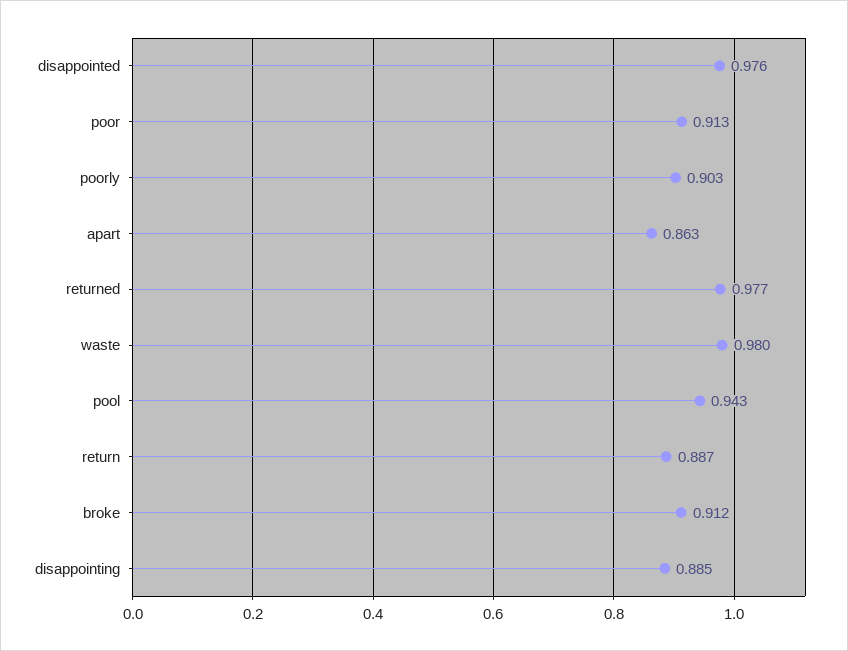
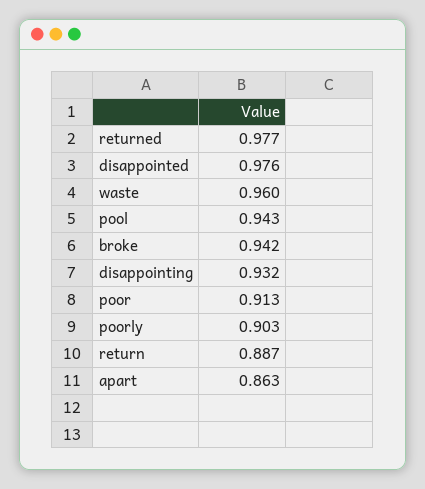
  {
    "disappointed": 0.976,
    "poor": 0.913,
    "poorly": 0.903,
    "apart": 0.863,
    "returned": 0.977,
-   "waste": 0.98,
+   "waste": 0.96,
    "pool": 0.943,
    "return": 0.887,
-   "broke": 0.912,
+   "broke": 0.942,
-   "disappointing": 0.885
+   "disappointing": 0.932
  }

